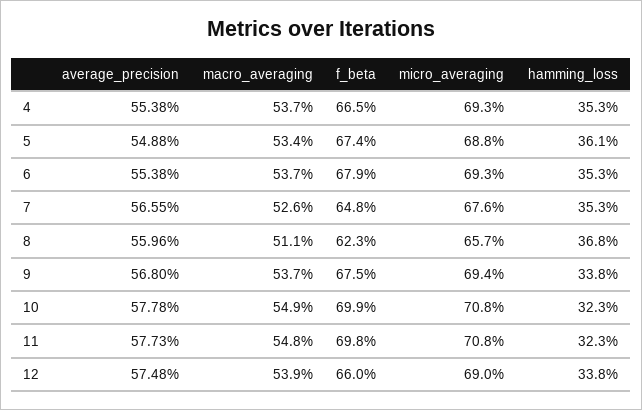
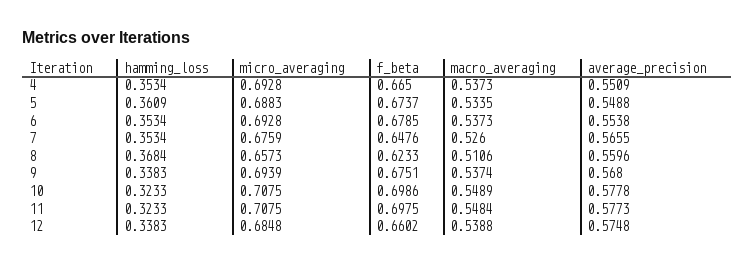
  {
    "average_precision": {
-     "4": 0.5538,
+     "4": 0.5509,
      "5": 0.5488,
      "6": 0.5538,
      "7": 0.5655,
      "8": 0.5596,
      "9": 0.568,
      "10": 0.5778,
      "11": 0.5773,
      "12": 0.5748
    },
    "macro_averaging": {
      "4": 0.5373,
      "5": 0.5335,
      "6": 0.5373,
      "7": 0.526,
      "8": 0.5106,
      "9": 0.5374,
      "10": 0.5489,
      "11": 0.5484,
      "12": 0.5388
    },
    "f_beta": {
      "4": 0.665,
      "5": 0.6737,
      "6": 0.6785,
      "7": 0.6476,
      "8": 0.6233,
      "9": 0.6751,
      "10": 0.6986,
      "11": 0.6975,
      "12": 0.6602
    },
    "micro_averaging": {
      "4": 0.6928,
      "5": 0.6883,
      "6": 0.6928,
      "7": 0.6759,
      "8": 0.6573,
      "9": 0.6939,
      "10": 0.7075,
      "11": 0.7075,
-     "12": 0.69
+     "12": 0.6848
    },
    "hamming_loss": {
      "4": 0.3534,
      "5": 0.3609,
      "6": 0.3534,
      "7": 0.3534,
      "8": 0.3684,
      "9": 0.3383,
      "10": 0.3233,
      "11": 0.3233,
      "12": 0.3383
    }
  }

